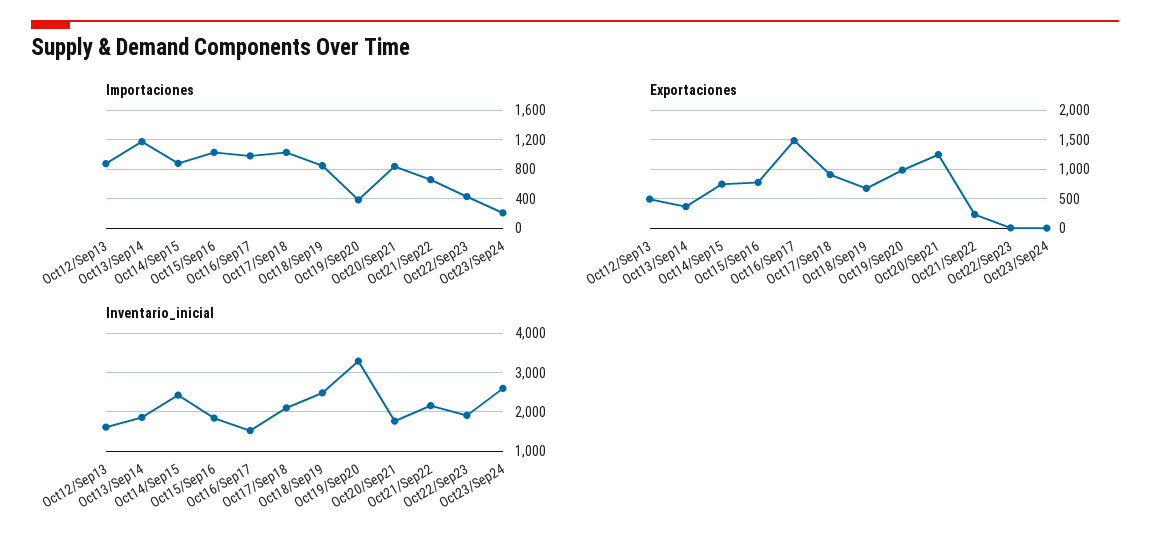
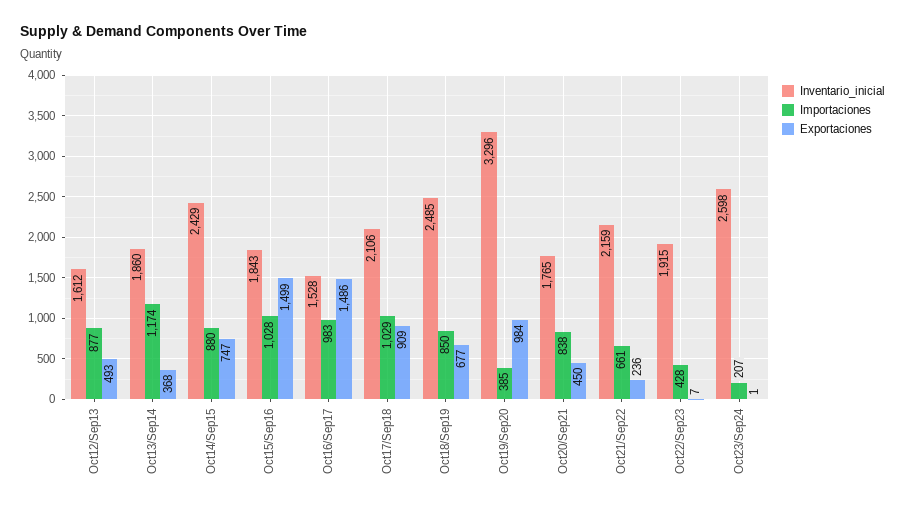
  {
    "Importaciones": {
      "Oct12/Sep13": 877,
      "Oct13/Sep14": 1174,
      "Oct14/Sep15": 880,
      "Oct15/Sep16": 1028,
      "Oct16/Sep17": 983,
      "Oct17/Sep18": 1029,
      "Oct18/Sep19": 850,
      "Oct19/Sep20": 385,
      "Oct20/Sep21": 838,
      "Oct21/Sep22": 661,
      "Oct22/Sep23": 428,
      "Oct23/Sep24": 207
    },
    "Exportaciones": {
      "Oct12/Sep13": 493,
      "Oct13/Sep14": 368,
      "Oct14/Sep15": 747,
-     "Oct15/Sep16": 750,
+     "Oct15/Sep16": 1499,
      "Oct16/Sep17": 1486,
      "Oct17/Sep18": 909,
      "Oct18/Sep19": 677,
      "Oct19/Sep20": 984,
-     "Oct20/Sep21": 1250,
+     "Oct20/Sep21": 450,
      "Oct21/Sep22": 236,
      "Oct22/Sep23": 7,
      "Oct23/Sep24": 1
    },
    "Inventario_inicial": {
      "Oct12/Sep13": 1612,
      "Oct13/Sep14": 1860,
      "Oct14/Sep15": 2429,
      "Oct15/Sep16": 1843,
      "Oct16/Sep17": 1528,
      "Oct17/Sep18": 2106,
      "Oct18/Sep19": 2485,
      "Oct19/Sep20": 3296,
      "Oct20/Sep21": 1765,
      "Oct21/Sep22": 2159,
      "Oct22/Sep23": 1915,
      "Oct23/Sep24": 2598
    }
  }

